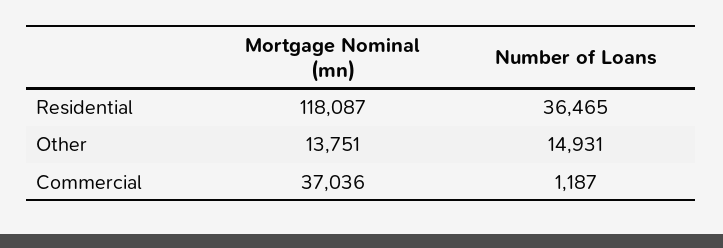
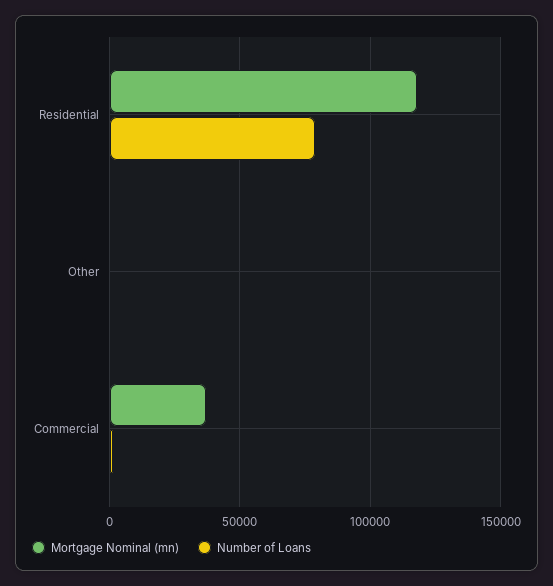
  {
    "Mortgage Nominal (mn)": {
      "Residential": 118087,
-     "Other": 13751,
+     "Other": 0,
      "Commercial": 37036
    },
    "Number of Loans": {
-     "Residential": 36465,
+     "Residential": 80000,
-     "Other": 14931,
+     "Other": 0,
      "Commercial": 1187
    }
  }

